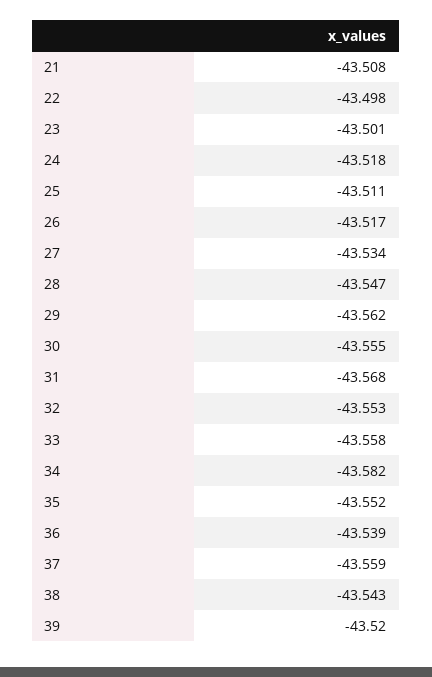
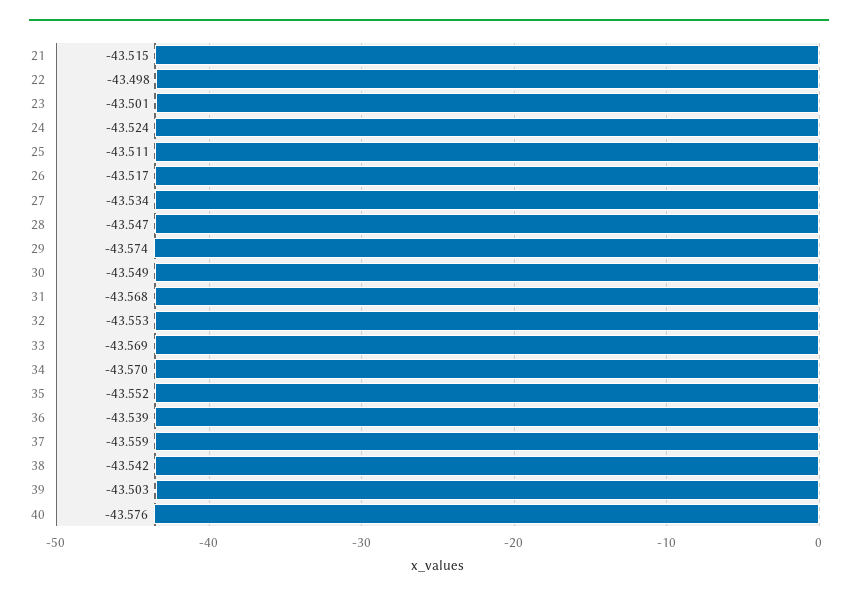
  {
-   "21": -43.508,
+   "21": -43.515,
    "22": -43.498,
    "23": -43.501,
-   "24": -43.518,
+   "24": -43.524,
    "25": -43.511,
    "26": -43.517,
    "27": -43.534,
    "28": -43.547,
-   "29": -43.562,
+   "29": -43.574,
-   "30": -43.555,
+   "30": -43.549,
    "31": -43.568,
    "32": -43.553,
-   "33": -43.558,
+   "33": -43.569,
-   "34": -43.582,
+   "34": -43.57,
    "35": -43.552,
    "36": -43.539,
    "37": -43.559,
-   "38": -43.543,
+   "38": -43.542,
-   "39": -43.52
+   "39": -43.503,
+   "40": -43.576
  }

